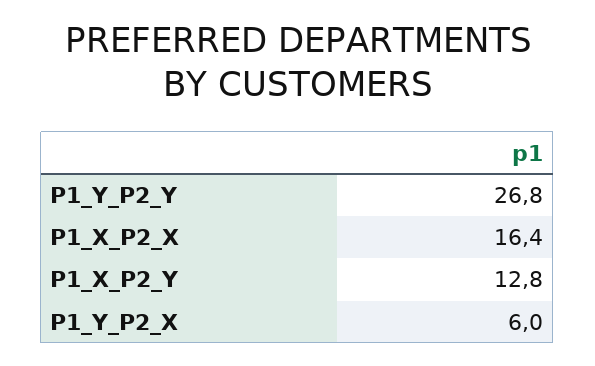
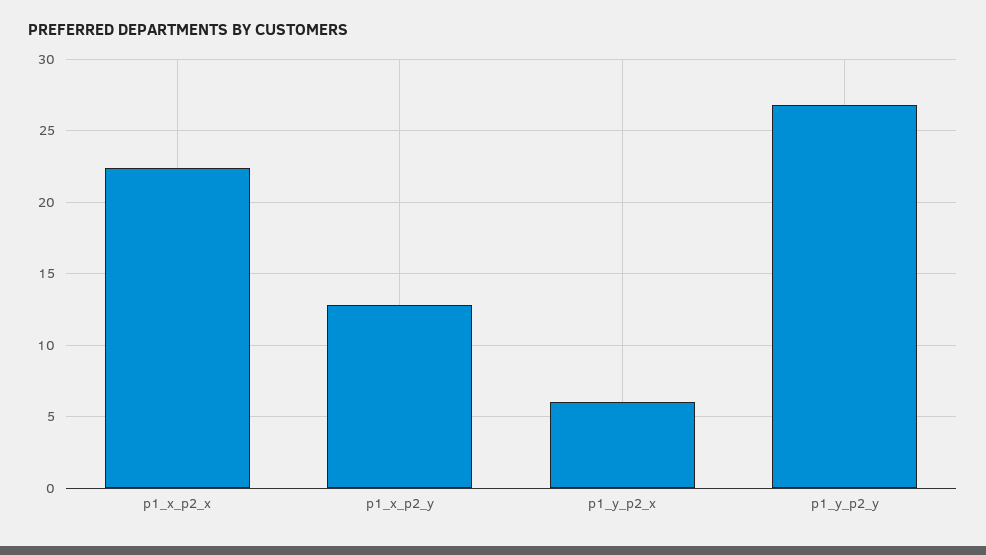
  {
    "P1_Y_P2_Y": 26.8,
-   "P1_X_P2_X": 16.4,
+   "P1_X_P2_X": 22.5,
    "P1_X_P2_Y": 12.8,
    "P1_Y_P2_X": 6
  }

